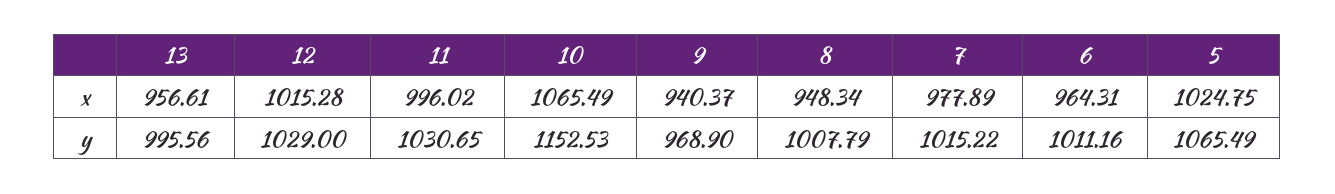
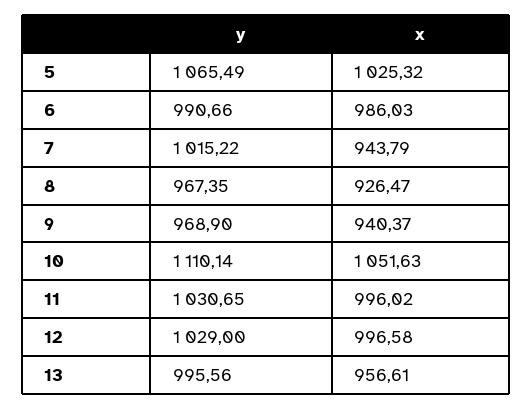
  {
    "13": {
      "x": 956.61,
      "y": 995.56
    },
    "12": {
-     "x": 1015.28,
+     "x": 996.58,
      "y": 1029
    },
    "11": {
      "x": 996.02,
      "y": 1030.65
    },
    "10": {
-     "x": 1065.49,
+     "x": 1051.63,
-     "y": 1152.53
+     "y": 1110.14
    },
    "9": {
      "x": 940.37,
      "y": 968.9
    },
    "8": {
-     "x": 948.34,
+     "x": 926.47,
-     "y": 1007.79
+     "y": 967.35
    },
    "7": {
-     "x": 977.89,
+     "x": 943.79,
      "y": 1015.22
    },
    "6": {
-     "x": 964.31,
+     "x": 986.03,
-     "y": 1011.16
+     "y": 990.66
    },
    "5": {
-     "x": 1024.75,
+     "x": 1025.32,
      "y": 1065.49
    }
  }

